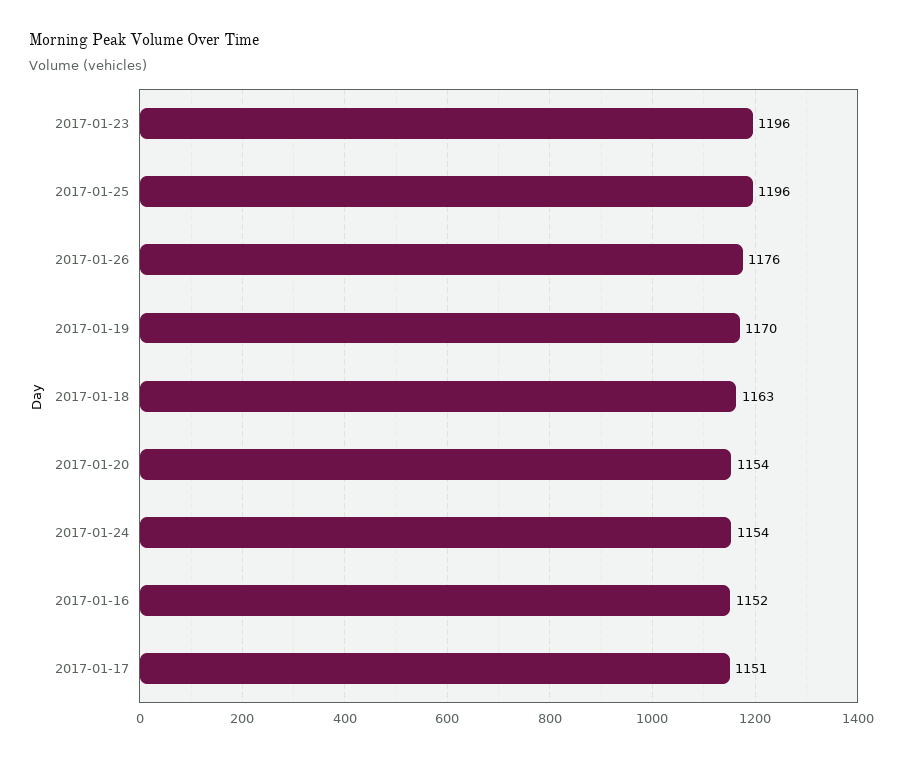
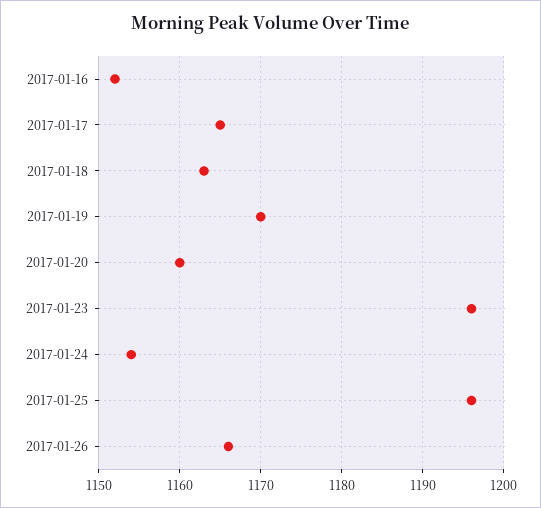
  {
    "2017-01-23": 1196,
    "2017-01-25": 1196,
-   "2017-01-26": 1176,
+   "2017-01-26": 1166,
    "2017-01-19": 1170,
    "2017-01-18": 1163,
-   "2017-01-20": 1154,
+   "2017-01-20": 1160,
    "2017-01-24": 1154,
    "2017-01-16": 1152,
-   "2017-01-17": 1151
+   "2017-01-17": 1165
  }

